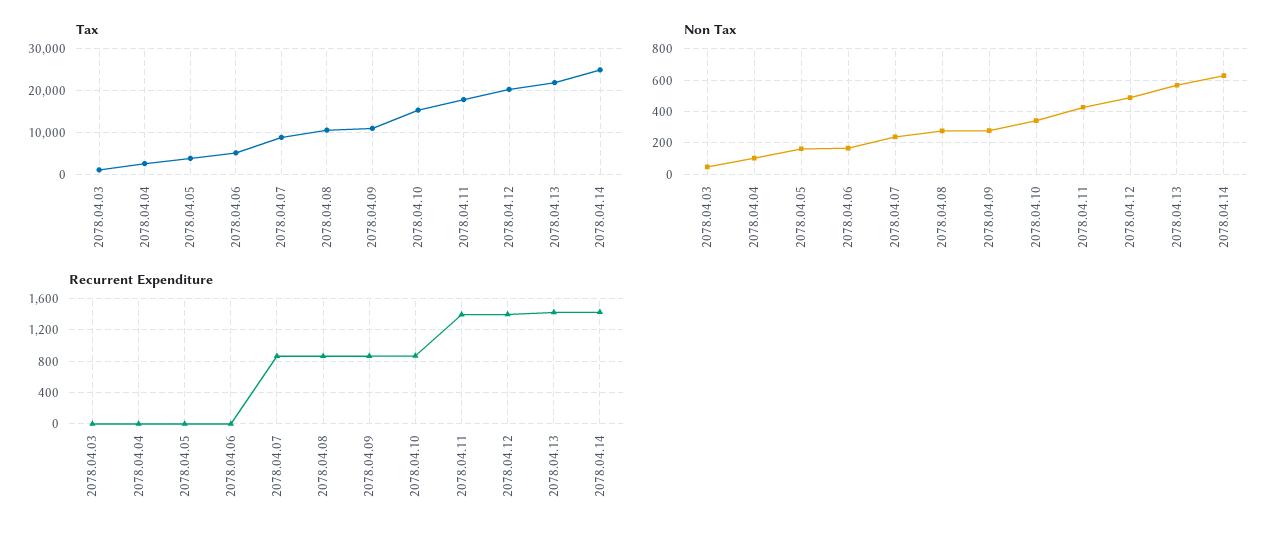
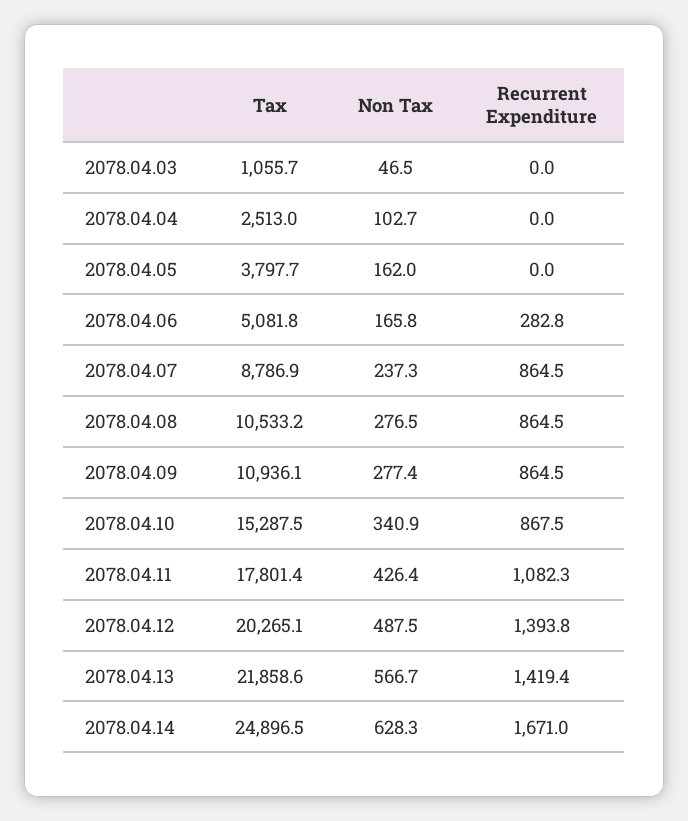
  {
    "Tax": {
      "2078.04.03": 1055.7,
      "2078.04.04": 2513,
      "2078.04.05": 3797.7,
      "2078.04.06": 5081.8,
      "2078.04.07": 8786.9,
      "2078.04.08": 10533.2,
      "2078.04.09": 10936.1,
      "2078.04.10": 15287.5,
      "2078.04.11": 17801.4,
      "2078.04.12": 20265.1,
      "2078.04.13": 21858.6,
      "2078.04.14": 24896.5
    },
    "Non Tax": {
      "2078.04.03": 46.5,
      "2078.04.04": 102.7,
      "2078.04.05": 162,
      "2078.04.06": 165.8,
      "2078.04.07": 237.3,
      "2078.04.08": 276.5,
      "2078.04.09": 277.4,
      "2078.04.10": 340.9,
      "2078.04.11": 426.4,
      "2078.04.12": 487.5,
      "2078.04.13": 566.7,
      "2078.04.14": 628.3
    },
    "Recurrent Expenditure": {
      "2078.04.03": 0,
      "2078.04.04": 0,
      "2078.04.05": 0,
-     "2078.04.06": 0,
+     "2078.04.06": 282.8,
      "2078.04.07": 864.5,
      "2078.04.08": 864.5,
      "2078.04.09": 864.5,
      "2078.04.10": 867.5,
-     "2078.04.11": 1400,
+     "2078.04.11": 1082.3,
      "2078.04.12": 1393.8,
      "2078.04.13": 1419.4,
-     "2078.04.14": 1400
+     "2078.04.14": 1671
    }
  }

